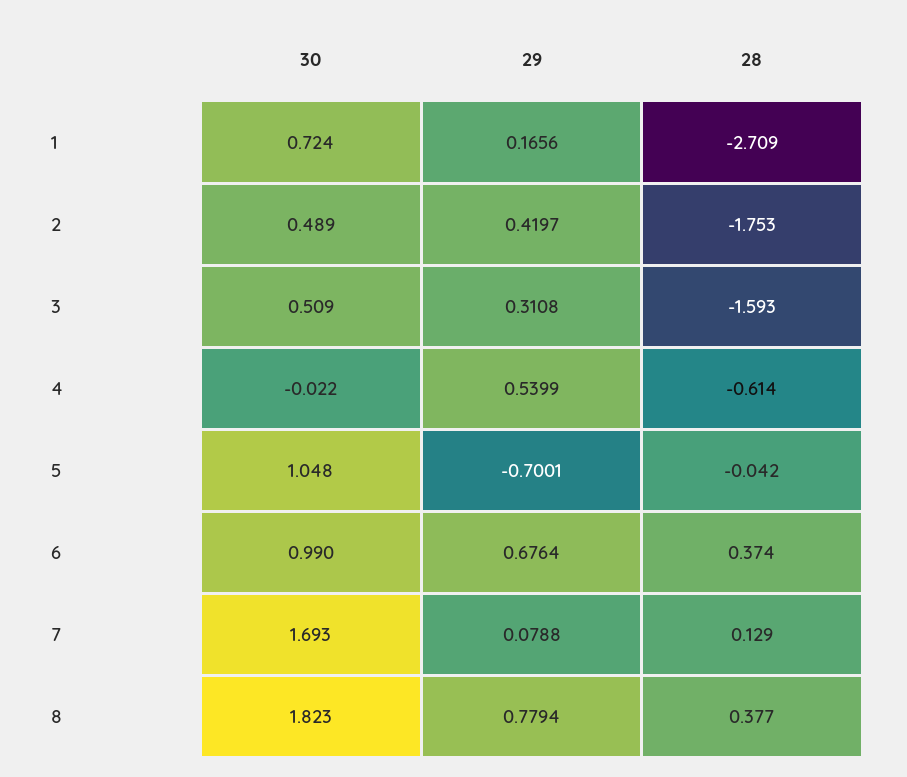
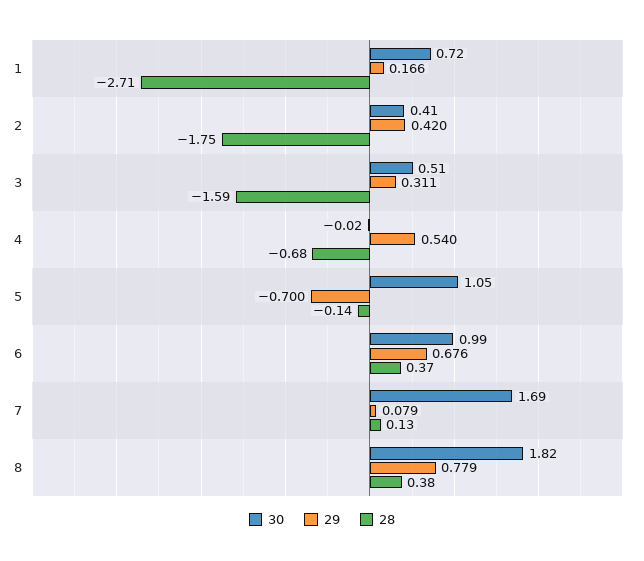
  {
    "30": {
      "1": 0.724,
-     "2": 0.489,
+     "2": 0.41,
      "3": 0.509,
      "4": -0.022,
      "5": 1.048,
      "6": 0.99,
      "7": 1.693,
      "8": 1.823
    },
    "29": {
      "1": 0.1656,
      "2": 0.4197,
      "3": 0.3108,
      "4": 0.5399,
      "5": -0.7001,
      "6": 0.6764,
      "7": 0.0788,
      "8": 0.7794
    },
    "28": {
      "1": -2.709,
      "2": -1.753,
      "3": -1.593,
-     "4": -0.614,
+     "4": -0.68,
-     "5": -0.042,
+     "5": -0.14,
      "6": 0.374,
      "7": 0.129,
      "8": 0.377
    }
  }

